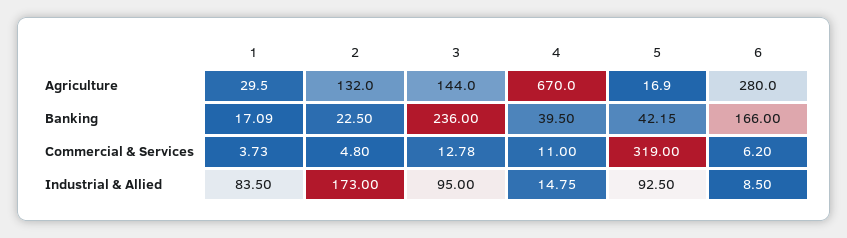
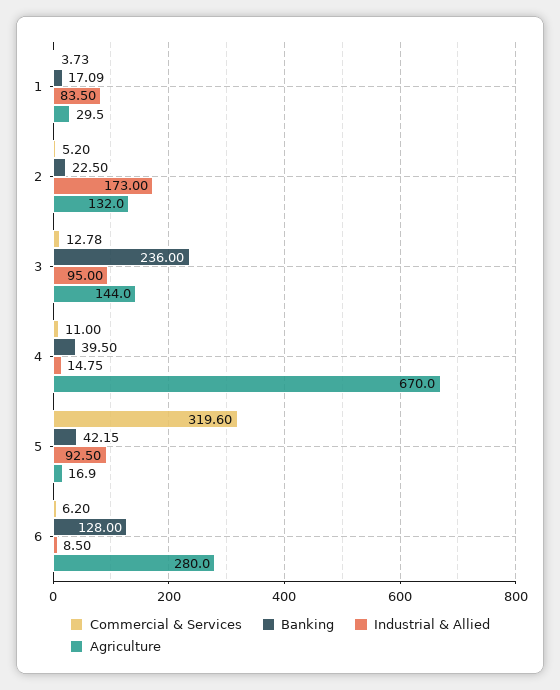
  {
    "Agriculture": {
      "1": 29.5,
      "2": 132,
      "3": 144,
      "4": 670,
      "5": 16.9,
      "6": 280
    },
    "Banking": {
      "1": 17.09,
      "2": 22.5,
      "3": 236,
      "4": 39.5,
      "5": 42.15,
-     "6": 166
+     "6": 128
    },
    "Commercial & Services": {
      "1": 3.73,
-     "2": 4.8,
+     "2": 5.2,
      "3": 12.78,
      "4": 11,
-     "5": 319,
+     "5": 319.6,
      "6": 6.2
    },
    "Industrial & Allied": {
      "1": 83.5,
      "2": 173,
      "3": 95,
      "4": 14.75,
      "5": 92.5,
      "6": 8.5
    }
  }

